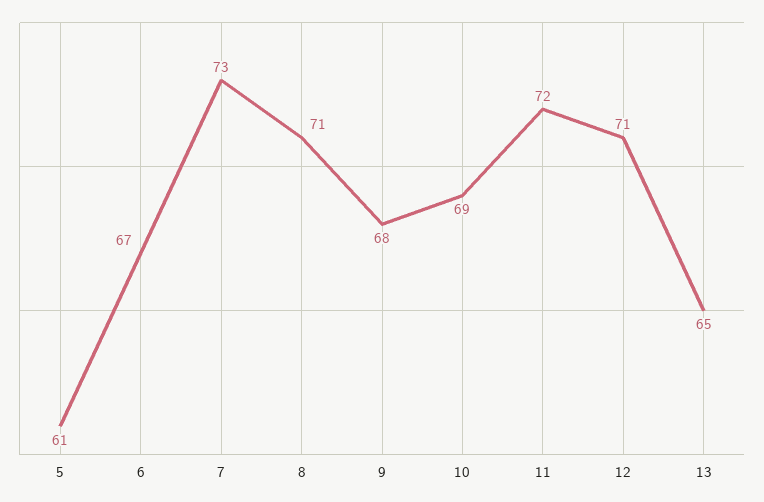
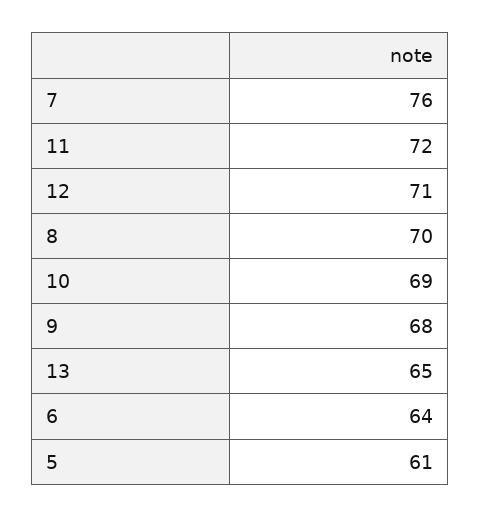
  {
    "5": 61,
-   "6": 67,
+   "6": 64,
-   "7": 73,
+   "7": 76,
-   "8": 71,
+   "8": 70,
    "9": 68,
    "10": 69,
    "11": 72,
    "12": 71,
    "13": 65
  }

